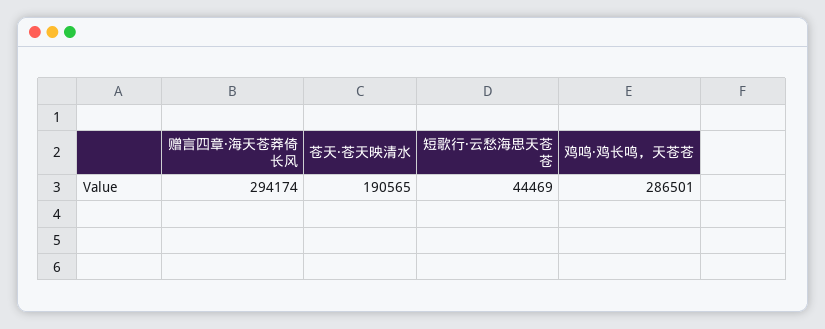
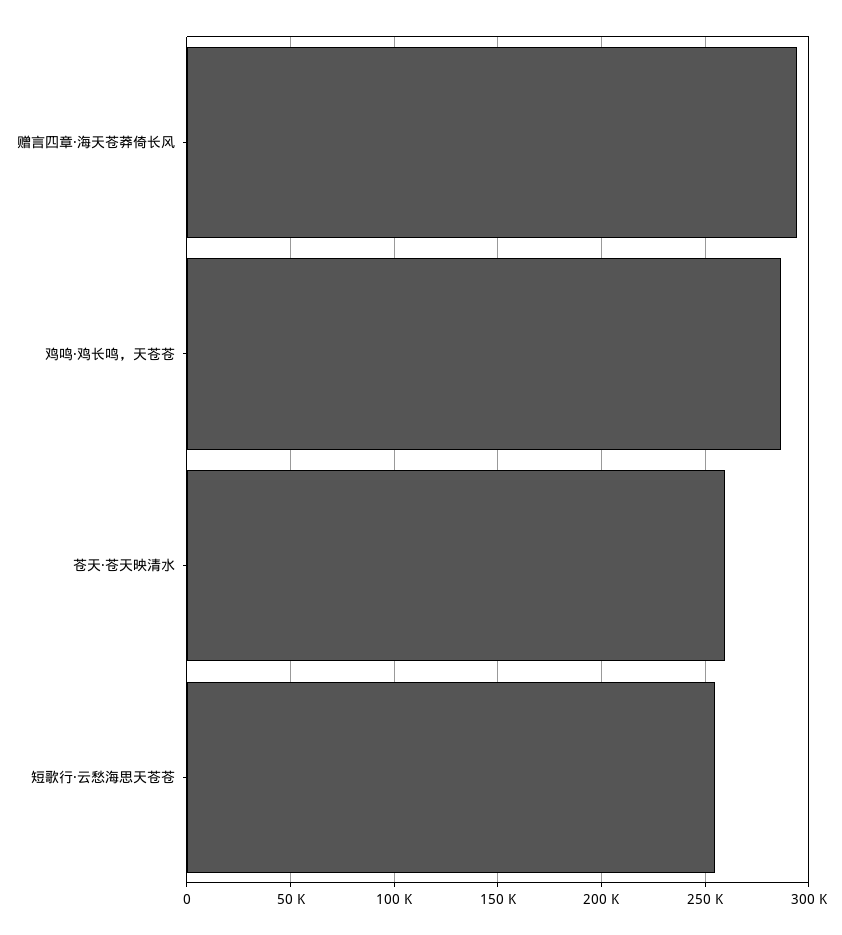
  {
    "赠言四章·海天苍莽倚长风": 294174,
-   "苍天·苍天映清水": 190565,
+   "苍天·苍天映清水": 260000,
-   "短歌行·云愁海思天苍苍": 44469,
+   "短歌行·云愁海思天苍苍": 255000,
    "鸡鸣·鸡长鸣，天苍苍": 286501
  }

